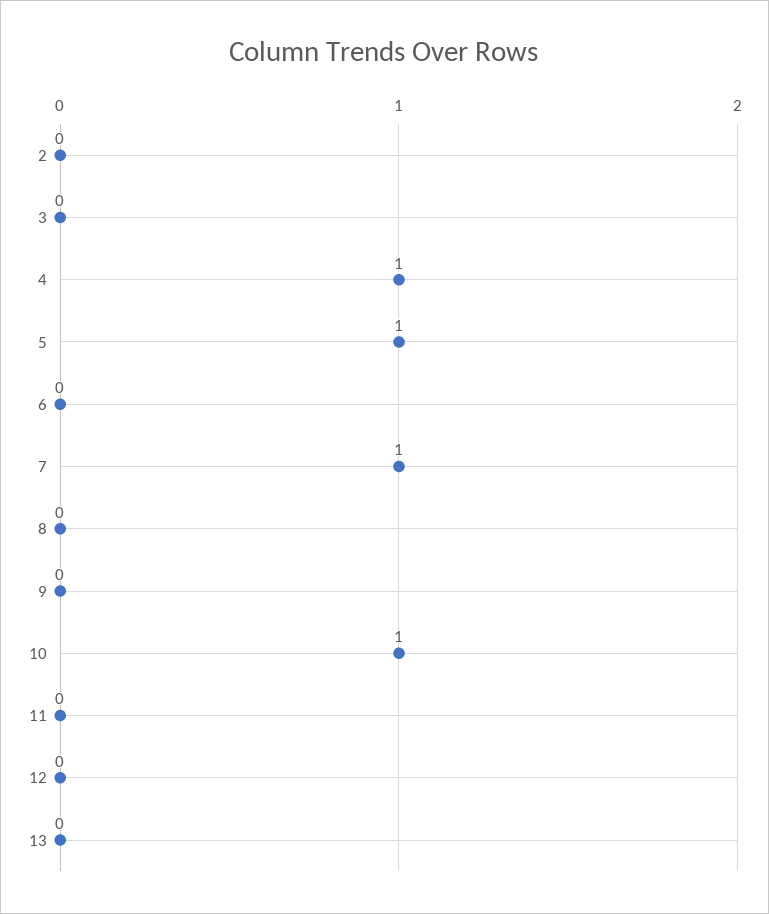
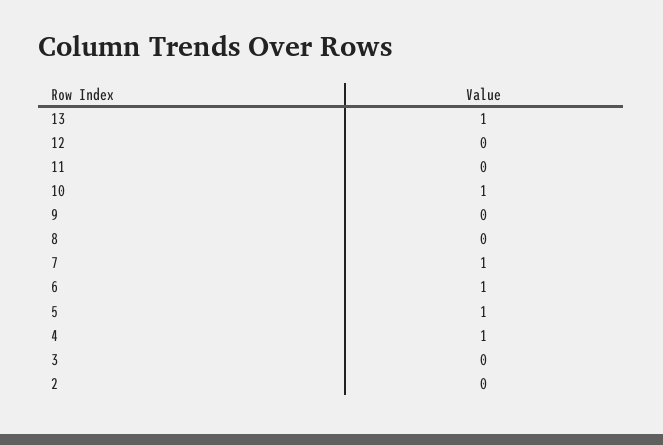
  {
    "2": 0,
    "3": 0,
    "4": 1,
    "5": 1,
-   "6": 0,
+   "6": 1,
    "7": 1,
    "8": 0,
    "9": 0,
    "10": 1,
    "11": 0,
    "12": 0,
-   "13": 0
+   "13": 1
  }

